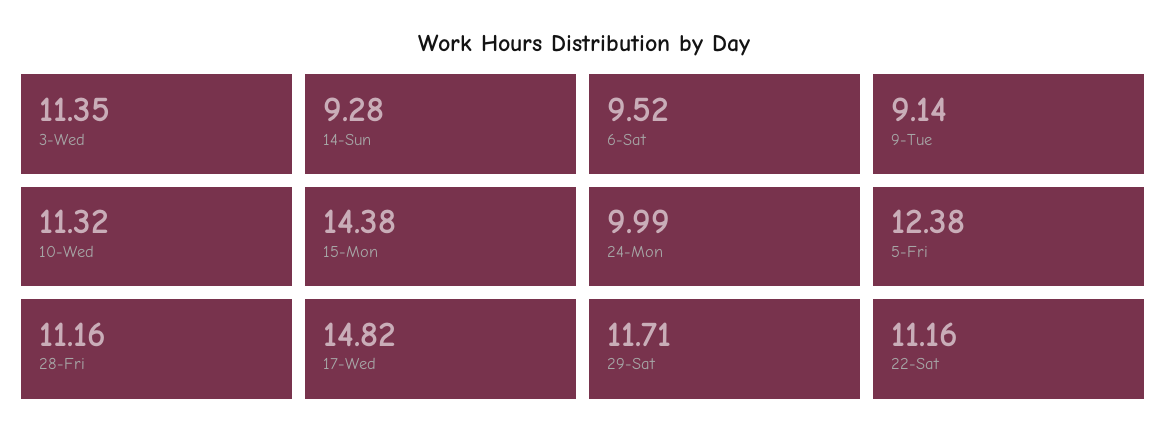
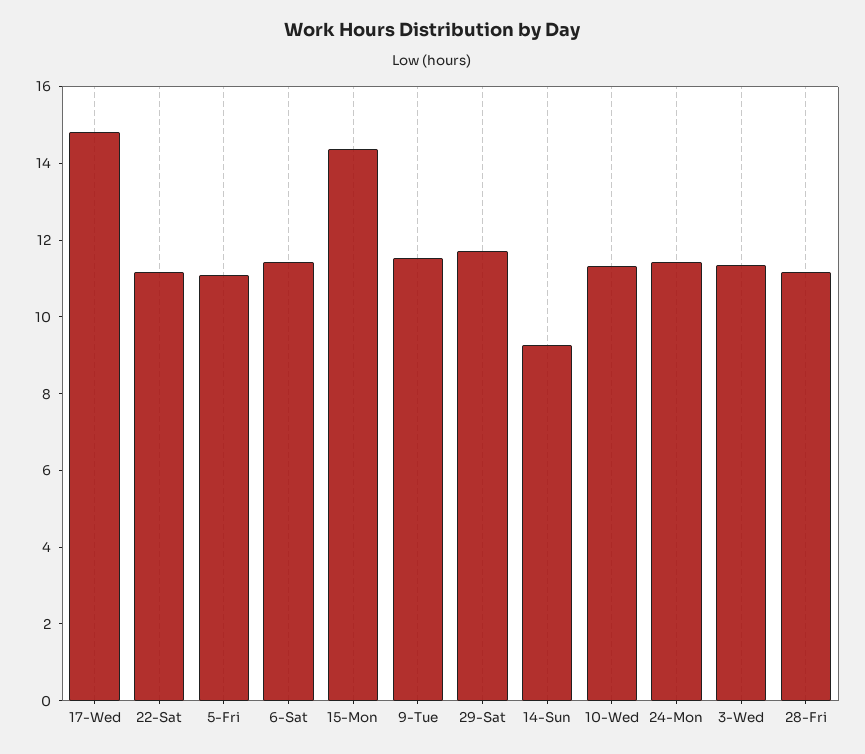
  {
    "3-Wed": 11.35,
    "14-Sun": 9.28,
-   "6-Sat": 9.52,
+   "6-Sat": 11.5,
-   "9-Tue": 9.14,
+   "9-Tue": 11.5,
    "10-Wed": 11.32,
    "15-Mon": 14.38,
-   "24-Mon": 9.99,
+   "24-Mon": 11.5,
-   "5-Fri": 12.38,
+   "5-Fri": 11,
    "28-Fri": 11.16,
    "17-Wed": 14.82,
    "29-Sat": 11.71,
    "22-Sat": 11.16
  }

